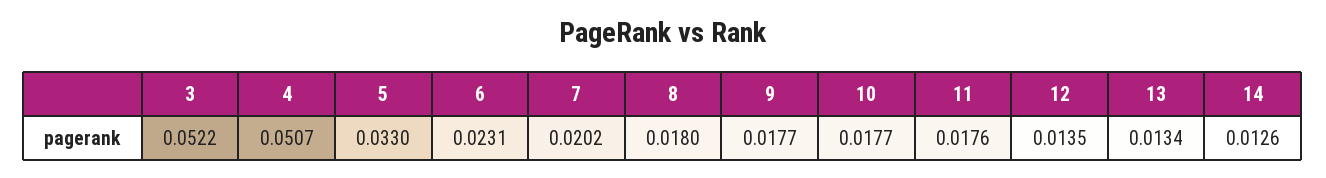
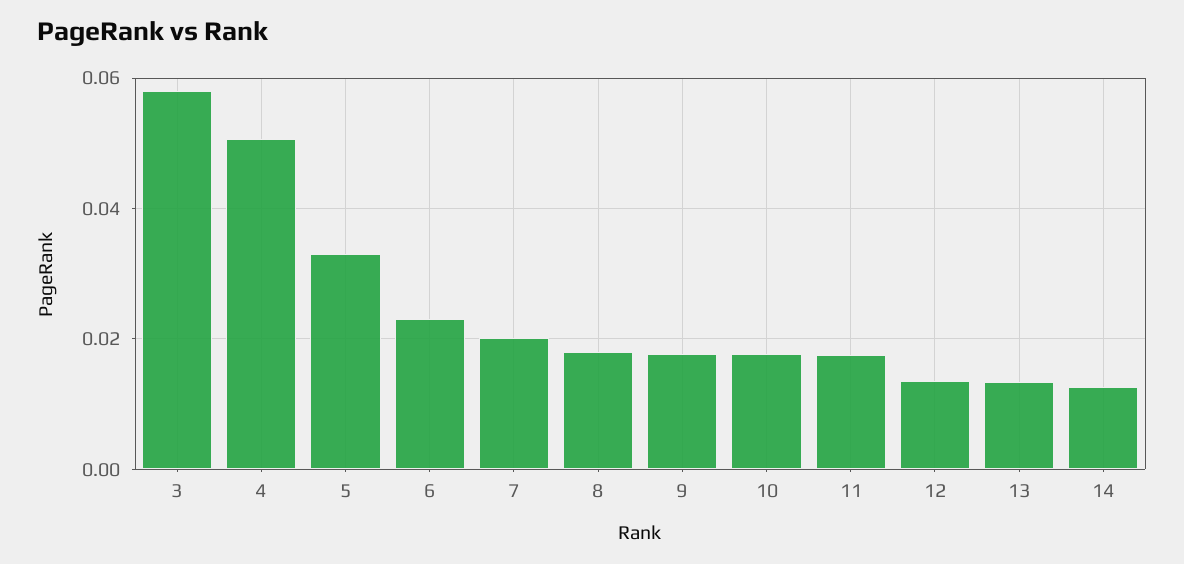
  {
-   "3": 0.0522,
+   "3": 0.058,
    "4": 0.0507,
    "5": 0.033,
    "6": 0.0231,
    "7": 0.0202,
    "8": 0.018,
    "9": 0.0177,
    "10": 0.0177,
    "11": 0.0176,
    "12": 0.0135,
    "13": 0.0134,
    "14": 0.0126
  }

